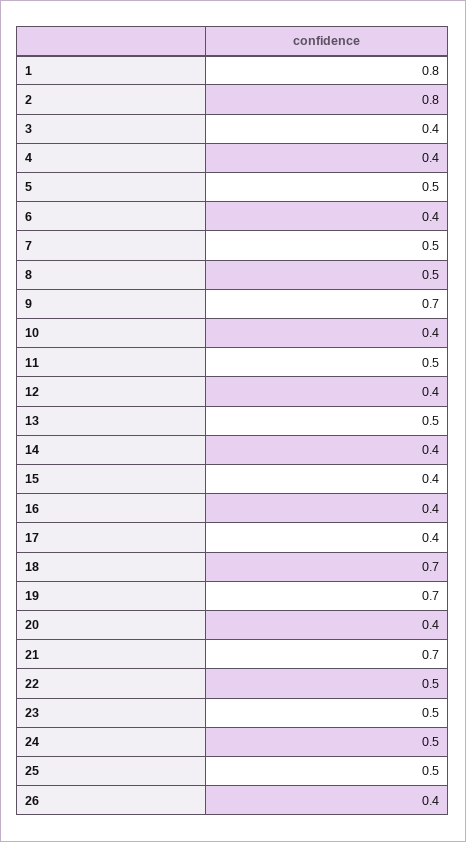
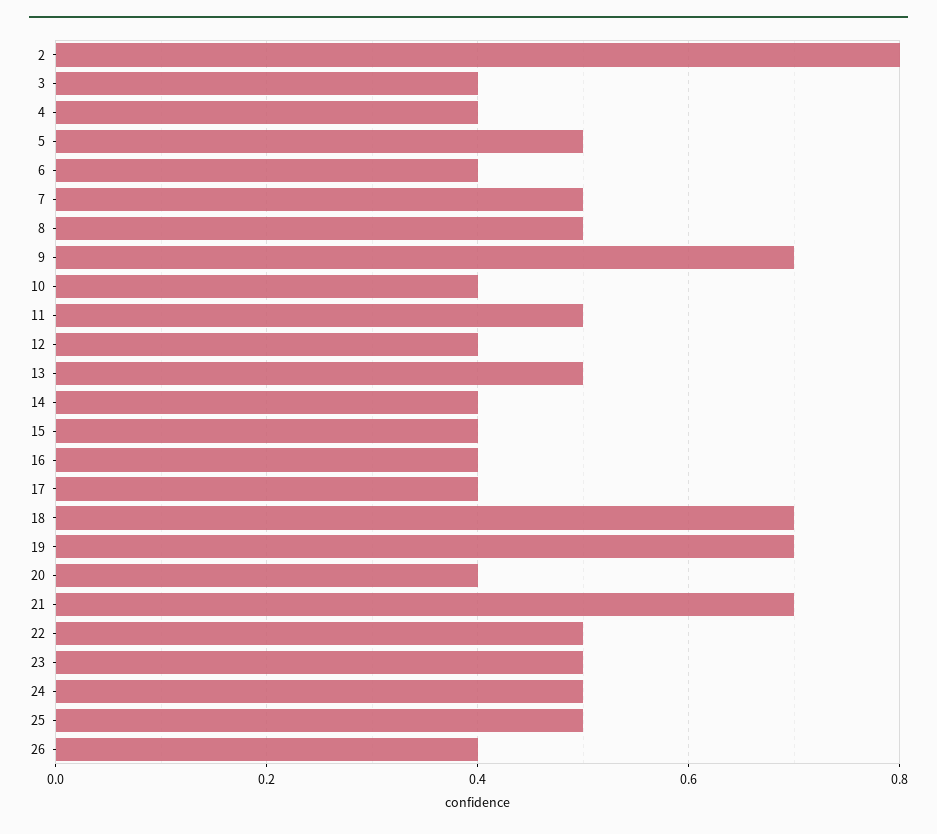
  {
-   "1": 0.8,
    "2": 0.8,
    "3": 0.4,
    "4": 0.4,
    "5": 0.5,
    "6": 0.4,
    "7": 0.5,
    "8": 0.5,
    "9": 0.7,
    "10": 0.4,
    "11": 0.5,
    "12": 0.4,
    "13": 0.5,
    "14": 0.4,
    "15": 0.4,
    "16": 0.4,
    "17": 0.4,
    "18": 0.7,
    "19": 0.7,
    "20": 0.4,
    "21": 0.7,
    "22": 0.5,
    "23": 0.5,
    "24": 0.5,
    "25": 0.5,
    "26": 0.4
  }

